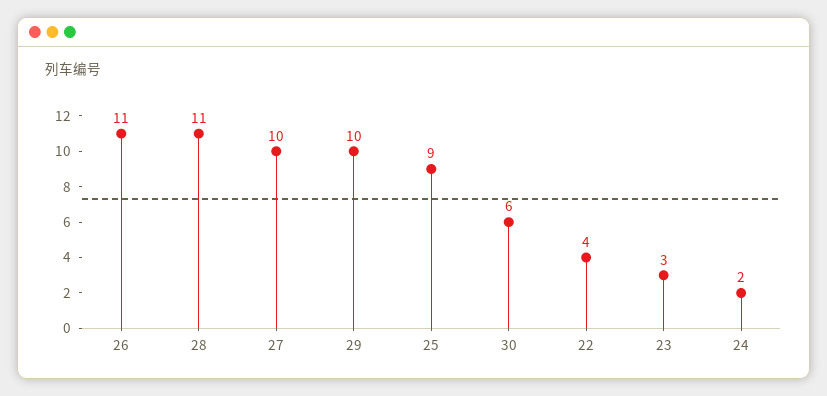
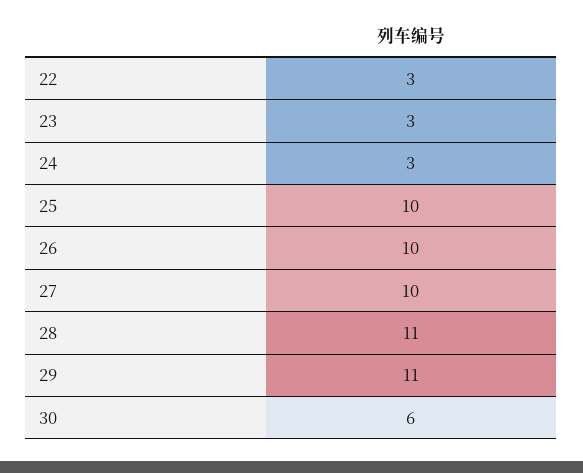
  {
-   "26": 11,
+   "26": 10,
    "28": 11,
    "27": 10,
-   "29": 10,
+   "29": 11,
-   "25": 9,
+   "25": 10,
    "30": 6,
-   "22": 4,
+   "22": 3,
    "23": 3,
-   "24": 2
+   "24": 3
  }

